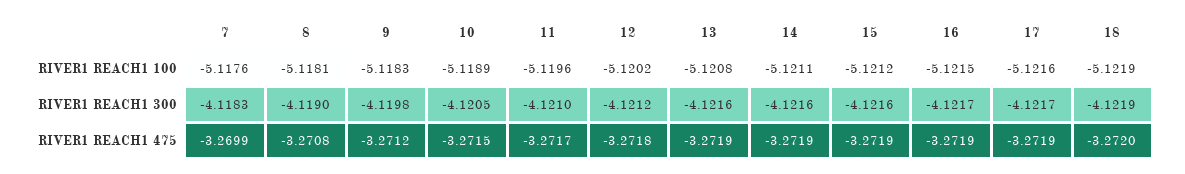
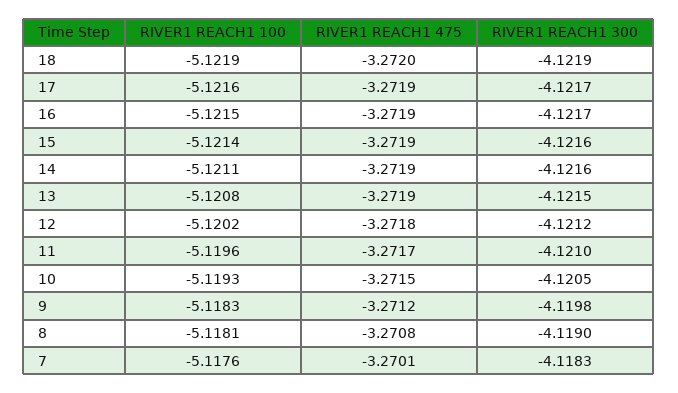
  {
    "7": {
      "RIVER1 REACH1 100": -5.1176,
      "RIVER1 REACH1 300": -4.1183,
-     "RIVER1 REACH1 475": -3.2699
+     "RIVER1 REACH1 475": -3.2701
    },
    "8": {
      "RIVER1 REACH1 100": -5.1181,
      "RIVER1 REACH1 300": -4.119,
      "RIVER1 REACH1 475": -3.2708
    },
    "9": {
      "RIVER1 REACH1 100": -5.1183,
      "RIVER1 REACH1 300": -4.1198,
      "RIVER1 REACH1 475": -3.2712
    },
    "10": {
-     "RIVER1 REACH1 100": -5.1189,
+     "RIVER1 REACH1 100": -5.1193,
      "RIVER1 REACH1 300": -4.1205,
      "RIVER1 REACH1 475": -3.2715
    },
    "11": {
      "RIVER1 REACH1 100": -5.1196,
      "RIVER1 REACH1 300": -4.121,
      "RIVER1 REACH1 475": -3.2717
    },
    "12": {
      "RIVER1 REACH1 100": -5.1202,
      "RIVER1 REACH1 300": -4.1212,
      "RIVER1 REACH1 475": -3.2718
    },
    "13": {
      "RIVER1 REACH1 100": -5.1208,
-     "RIVER1 REACH1 300": -4.1216,
+     "RIVER1 REACH1 300": -4.1215,
      "RIVER1 REACH1 475": -3.2719
    },
    "14": {
      "RIVER1 REACH1 100": -5.1211,
      "RIVER1 REACH1 300": -4.1216,
      "RIVER1 REACH1 475": -3.2719
    },
    "15": {
-     "RIVER1 REACH1 100": -5.1212,
+     "RIVER1 REACH1 100": -5.1214,
      "RIVER1 REACH1 300": -4.1216,
      "RIVER1 REACH1 475": -3.2719
    },
    "16": {
      "RIVER1 REACH1 100": -5.1215,
      "RIVER1 REACH1 300": -4.1217,
      "RIVER1 REACH1 475": -3.2719
    },
    "17": {
      "RIVER1 REACH1 100": -5.1216,
      "RIVER1 REACH1 300": -4.1217,
      "RIVER1 REACH1 475": -3.2719
    },
    "18": {
      "RIVER1 REACH1 100": -5.1219,
      "RIVER1 REACH1 300": -4.1219,
      "RIVER1 REACH1 475": -3.272
    }
  }

